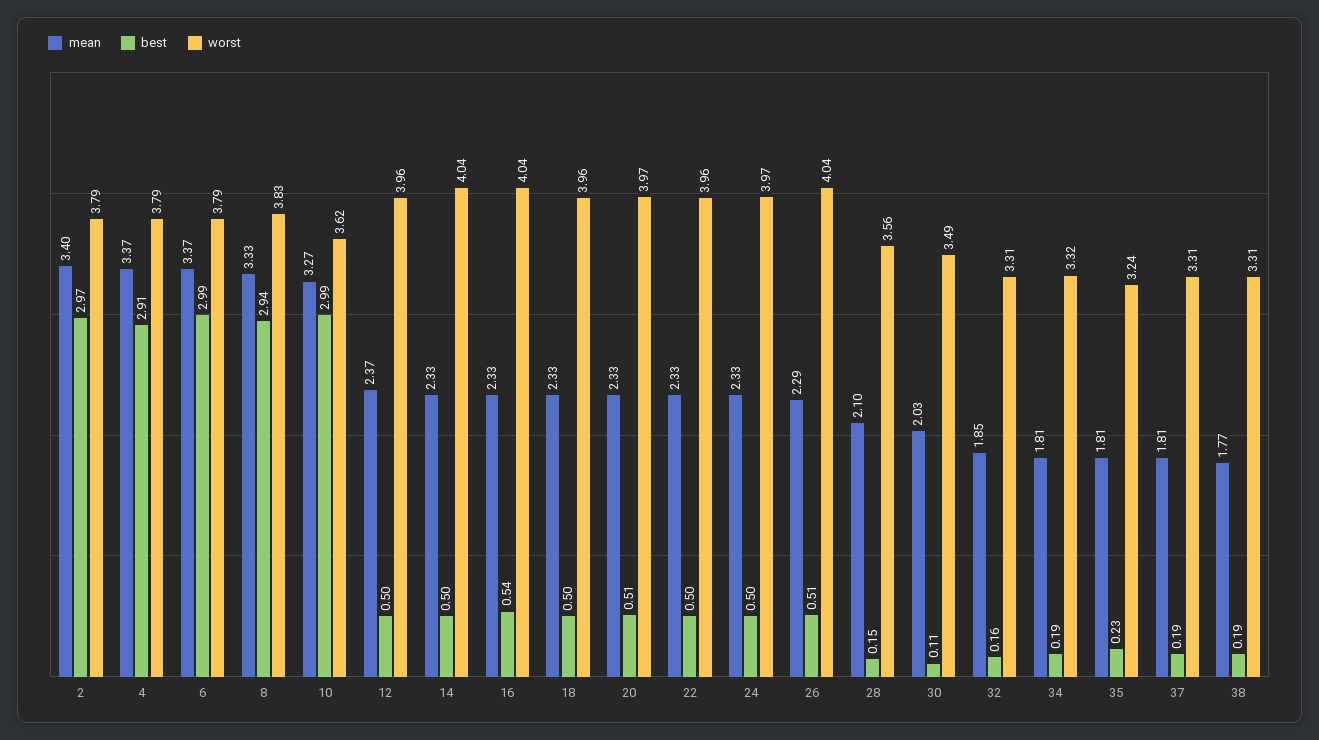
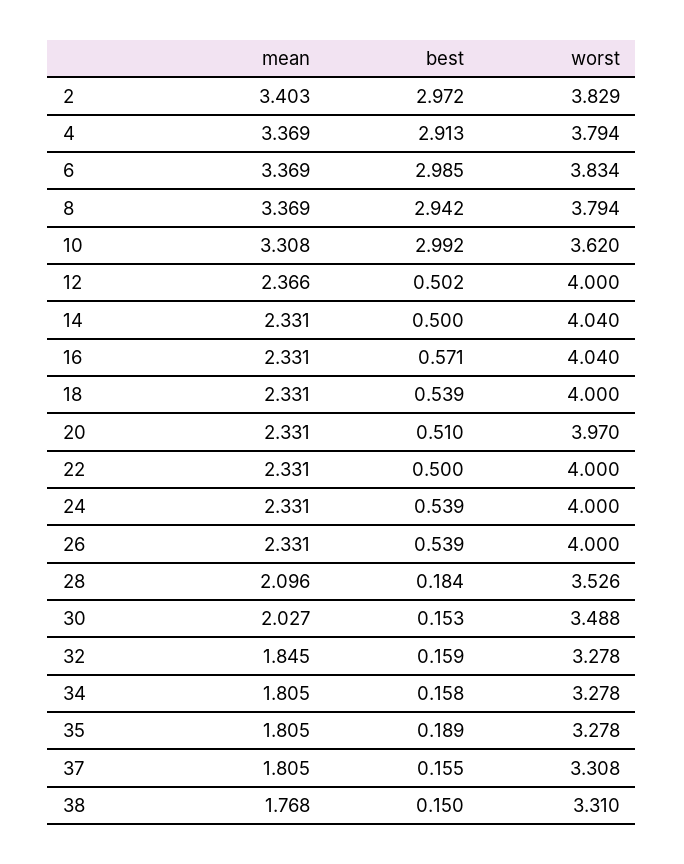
  {
    "mean": {
      "2": 3.403,
      "4": 3.369,
      "6": 3.369,
-     "8": 3.33,
+     "8": 3.369,
-     "10": 3.27,
+     "10": 3.308,
      "12": 2.366,
      "14": 2.331,
      "16": 2.331,
      "18": 2.331,
      "20": 2.331,
      "22": 2.331,
      "24": 2.331,
-     "26": 2.29,
+     "26": 2.331,
      "28": 2.096,
      "30": 2.027,
      "32": 1.845,
      "34": 1.805,
      "35": 1.805,
      "37": 1.805,
      "38": 1.768
    },
    "best": {
      "2": 2.972,
      "4": 2.913,
      "6": 2.985,
      "8": 2.942,
      "10": 2.992,
      "12": 0.502,
      "14": 0.5,
-     "16": 0.54,
+     "16": 0.571,
-     "18": 0.5,
+     "18": 0.539,
      "20": 0.51,
      "22": 0.5,
-     "24": 0.5,
+     "24": 0.539,
-     "26": 0.51,
+     "26": 0.539,
-     "28": 0.15,
+     "28": 0.184,
-     "30": 0.11,
+     "30": 0.153,
      "32": 0.159,
-     "34": 0.19,
+     "34": 0.158,
-     "35": 0.23,
+     "35": 0.189,
-     "37": 0.19,
+     "37": 0.155,
-     "38": 0.19
+     "38": 0.15
    },
    "worst": {
-     "2": 3.79,
+     "2": 3.829,
      "4": 3.794,
-     "6": 3.79,
+     "6": 3.834,
-     "8": 3.83,
+     "8": 3.794,
      "10": 3.62,
-     "12": 3.96,
+     "12": 4,
      "14": 4.04,
      "16": 4.04,
-     "18": 3.96,
+     "18": 4,
      "20": 3.97,
-     "22": 3.96,
+     "22": 4,
-     "24": 3.97,
+     "24": 4,
-     "26": 4.04,
+     "26": 4,
-     "28": 3.56,
+     "28": 3.526,
      "30": 3.488,
-     "32": 3.31,
+     "32": 3.278,
-     "34": 3.32,
+     "34": 3.278,
-     "35": 3.24,
+     "35": 3.278,
      "37": 3.308,
      "38": 3.31
    }
  }

